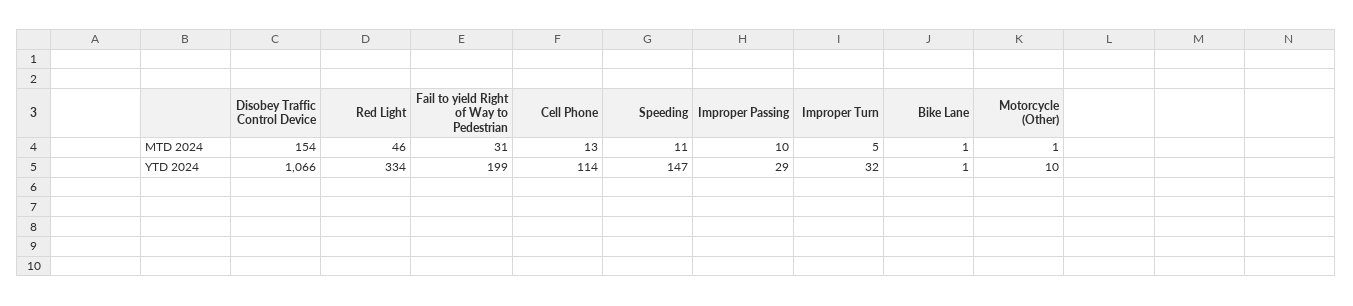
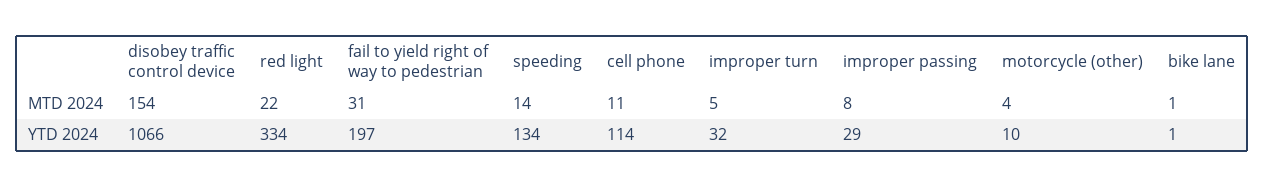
  {
    "Disobey Traffic Control Device": {
      "MTD 2024": 154,
      "YTD 2024": 1066
    },
    "Red Light": {
-     "MTD 2024": 46,
+     "MTD 2024": 22,
      "YTD 2024": 334
    },
    "Fail to yield Right of Way to Pedestrian": {
      "MTD 2024": 31,
-     "YTD 2024": 199
+     "YTD 2024": 197
    },
    "Cell Phone": {
-     "MTD 2024": 13,
+     "MTD 2024": 11,
      "YTD 2024": 114
    },
    "Speeding": {
-     "MTD 2024": 11,
+     "MTD 2024": 14,
-     "YTD 2024": 147
+     "YTD 2024": 134
    },
    "Improper Passing": {
-     "MTD 2024": 10,
+     "MTD 2024": 8,
      "YTD 2024": 29
    },
    "Improper Turn": {
      "MTD 2024": 5,
      "YTD 2024": 32
    },
    "Bike Lane": {
      "MTD 2024": 1,
      "YTD 2024": 1
    },
    "Motorcycle (Other)": {
-     "MTD 2024": 1,
+     "MTD 2024": 4,
      "YTD 2024": 10
    }
  }

